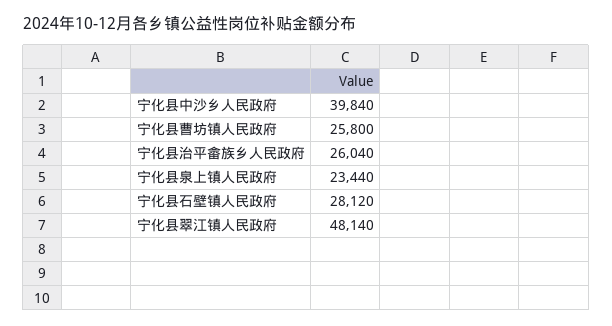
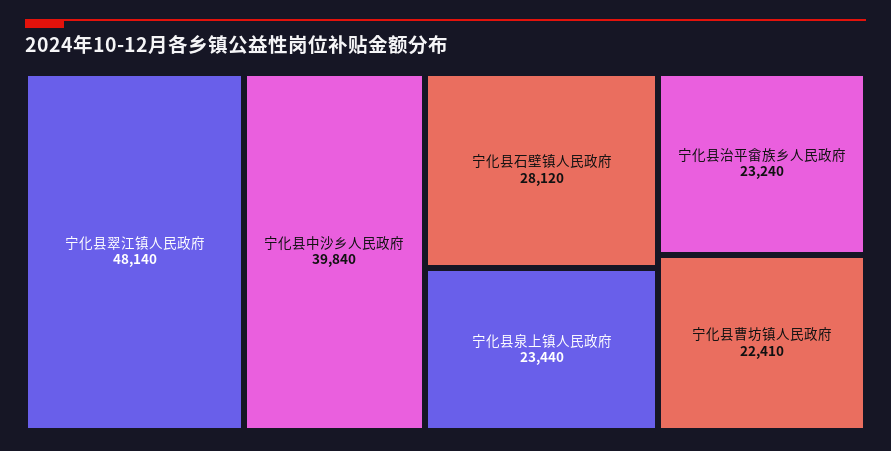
  {
    "宁化县中沙乡人民政府": 39840,
-   "宁化县曹坊镇人民政府": 25800,
+   "宁化县曹坊镇人民政府": 22410,
-   "宁化县治平畲族乡人民政府": 26040,
+   "宁化县治平畲族乡人民政府": 23240,
    "宁化县泉上镇人民政府": 23440,
    "宁化县石壁镇人民政府": 28120,
    "宁化县翠江镇人民政府": 48140
  }

